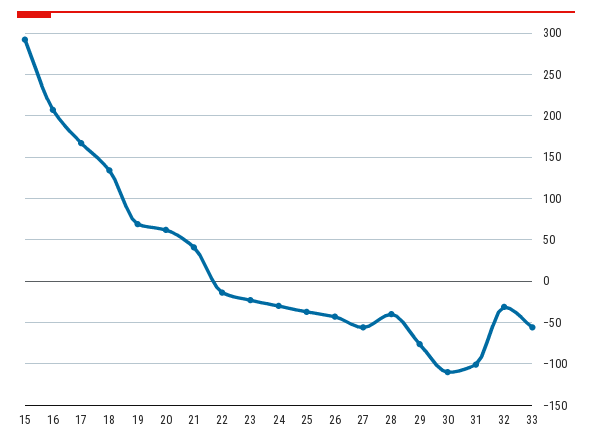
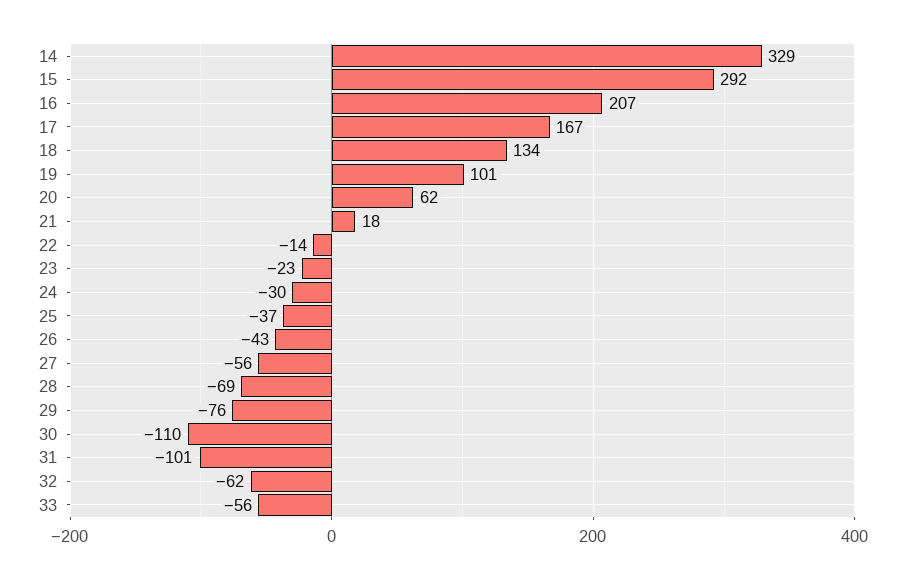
  {
    "15": 292,
    "16": 207,
    "17": 167,
    "18": 134,
-   "19": 70,
+   "19": 101,
    "20": 62,
-   "21": 40,
+   "21": 18,
    "22": -14,
    "23": -23,
    "24": -30,
    "25": -37,
    "26": -43,
    "27": -56,
-   "28": -40,
+   "28": -69,
    "29": -76,
    "30": -110,
    "31": -101,
-   "32": -30,
+   "32": -62,
-   "33": -56
+   "33": -56,
+   "14": 329
  }

